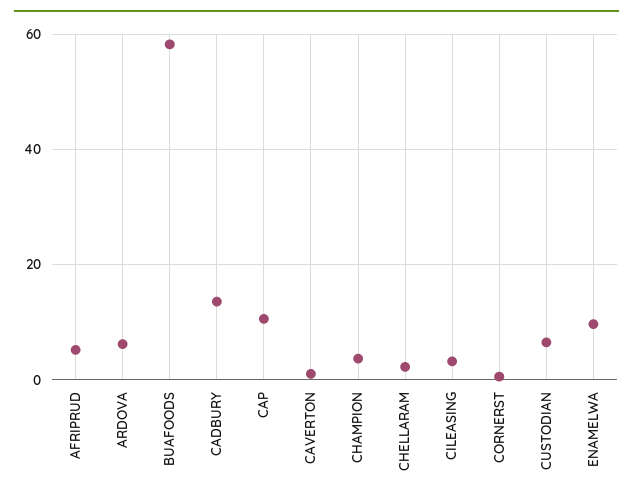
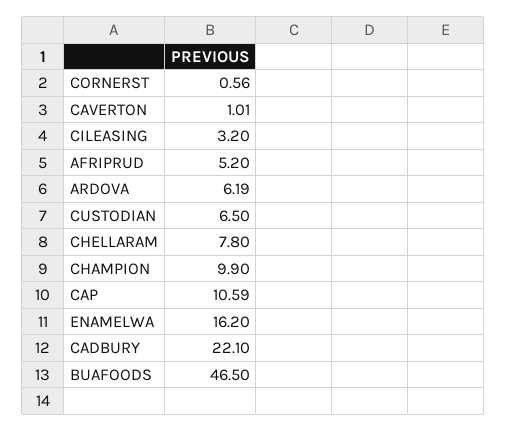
  {
    "AFRIPRUD": 5.2,
    "ARDOVA": 6.19,
-   "BUAFOODS": 58,
+   "BUAFOODS": 46.5,
-   "CADBURY": 14,
+   "CADBURY": 22.1,
    "CAP": 10.59,
    "CAVERTON": 1.01,
-   "CHAMPION": 4,
+   "CHAMPION": 9.9,
-   "CHELLARAM": 2,
+   "CHELLARAM": 7.8,
    "CILEASING": 3.2,
    "CORNERST": 0.56,
    "CUSTODIAN": 6.5,
-   "ENAMELWA": 10
+   "ENAMELWA": 16.2
  }

